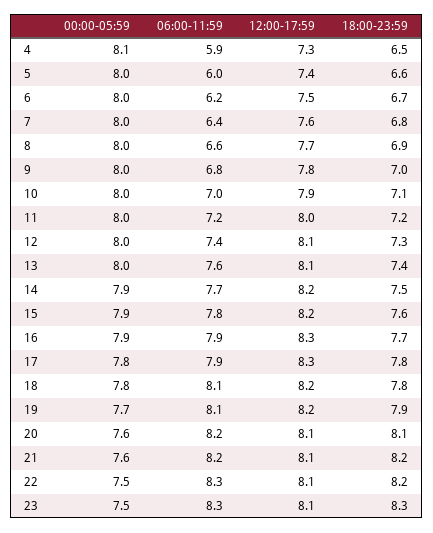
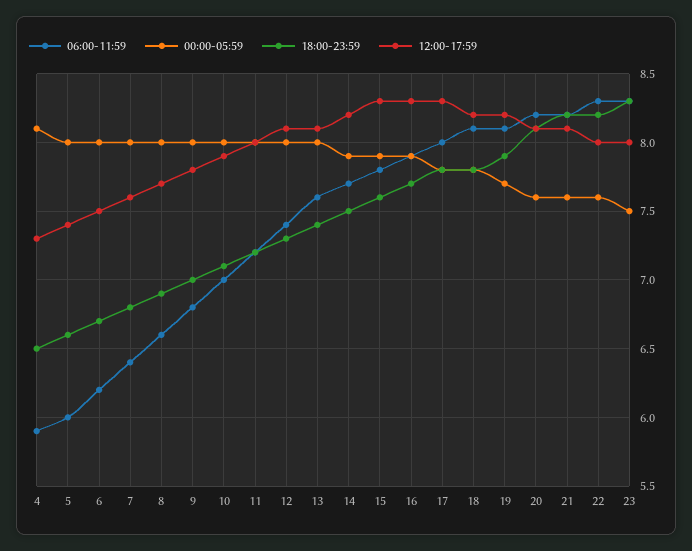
  {
    "00:00-05:59": {
      "4": 8.1,
      "5": 8,
      "6": 8,
      "7": 8,
      "8": 8,
      "9": 8,
      "10": 8,
      "11": 8,
      "12": 8,
      "13": 8,
      "14": 7.9,
      "15": 7.9,
      "16": 7.9,
      "17": 7.8,
      "18": 7.8,
      "19": 7.7,
      "20": 7.6,
      "21": 7.6,
-     "22": 7.5,
+     "22": 7.6,
      "23": 7.5
    },
    "06:00-11:59": {
      "4": 5.9,
      "5": 6,
      "6": 6.2,
      "7": 6.4,
      "8": 6.6,
      "9": 6.8,
      "10": 7,
      "11": 7.2,
      "12": 7.4,
      "13": 7.6,
      "14": 7.7,
      "15": 7.8,
      "16": 7.9,
-     "17": 7.9,
+     "17": 8,
      "18": 8.1,
      "19": 8.1,
      "20": 8.2,
      "21": 8.2,
      "22": 8.3,
      "23": 8.3
    },
    "12:00-17:59": {
      "4": 7.3,
      "5": 7.4,
      "6": 7.5,
      "7": 7.6,
      "8": 7.7,
      "9": 7.8,
      "10": 7.9,
      "11": 8,
      "12": 8.1,
      "13": 8.1,
      "14": 8.2,
-     "15": 8.2,
+     "15": 8.3,
      "16": 8.3,
      "17": 8.3,
      "18": 8.2,
      "19": 8.2,
      "20": 8.1,
      "21": 8.1,
-     "22": 8.1,
+     "22": 8,
-     "23": 8.1
+     "23": 8
    },
    "18:00-23:59": {
      "4": 6.5,
      "5": 6.6,
      "6": 6.7,
      "7": 6.8,
      "8": 6.9,
      "9": 7,
      "10": 7.1,
      "11": 7.2,
      "12": 7.3,
      "13": 7.4,
      "14": 7.5,
      "15": 7.6,
      "16": 7.7,
      "17": 7.8,
      "18": 7.8,
      "19": 7.9,
      "20": 8.1,
      "21": 8.2,
      "22": 8.2,
      "23": 8.3
    }
  }

